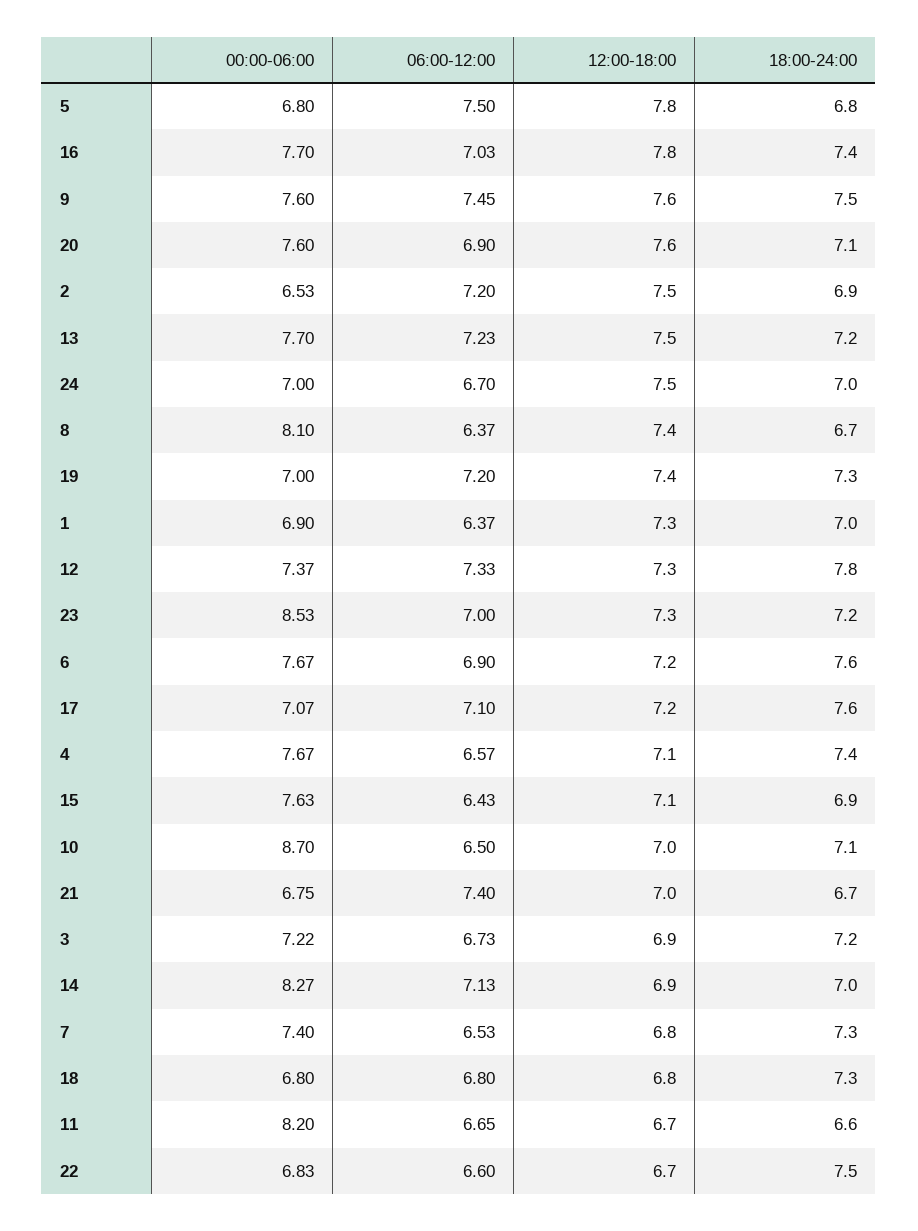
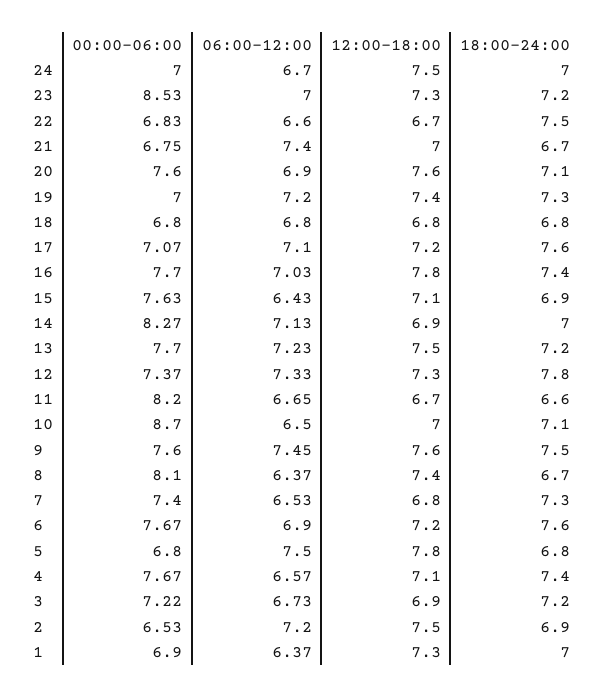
  {
    "00:00-06:00": {
      "5": 6.8,
      "16": 7.7,
      "9": 7.6,
      "20": 7.6,
      "2": 6.53,
      "13": 7.7,
      "24": 7,
      "8": 8.1,
      "19": 7,
      "1": 6.9,
      "12": 7.37,
      "23": 8.53,
      "6": 7.67,
      "17": 7.07,
      "4": 7.67,
      "15": 7.63,
      "10": 8.7,
      "21": 6.75,
      "3": 7.22,
      "14": 8.27,
      "7": 7.4,
      "18": 6.8,
      "11": 8.2,
      "22": 6.83
    },
    "06:00-12:00": {
      "5": 7.5,
      "16": 7.03,
      "9": 7.45,
      "20": 6.9,
      "2": 7.2,
      "13": 7.23,
      "24": 6.7,
      "8": 6.37,
      "19": 7.2,
      "1": 6.37,
      "12": 7.33,
      "23": 7,
      "6": 6.9,
      "17": 7.1,
      "4": 6.57,
      "15": 6.43,
      "10": 6.5,
      "21": 7.4,
      "3": 6.73,
      "14": 7.13,
      "7": 6.53,
      "18": 6.8,
      "11": 6.65,
      "22": 6.6
    },
    "12:00-18:00": {
      "5": 7.8,
      "16": 7.8,
      "9": 7.6,
      "20": 7.6,
      "2": 7.5,
      "13": 7.5,
      "24": 7.5,
      "8": 7.4,
      "19": 7.4,
      "1": 7.3,
      "12": 7.3,
      "23": 7.3,
      "6": 7.2,
      "17": 7.2,
      "4": 7.1,
      "15": 7.1,
      "10": 7,
      "21": 7,
      "3": 6.9,
      "14": 6.9,
      "7": 6.8,
      "18": 6.8,
      "11": 6.7,
      "22": 6.7
    },
    "18:00-24:00": {
      "5": 6.8,
      "16": 7.4,
      "9": 7.5,
      "20": 7.1,
      "2": 6.9,
      "13": 7.2,
      "24": 7,
      "8": 6.7,
      "19": 7.3,
      "1": 7,
      "12": 7.8,
      "23": 7.2,
      "6": 7.6,
      "17": 7.6,
      "4": 7.4,
      "15": 6.9,
      "10": 7.1,
      "21": 6.7,
      "3": 7.2,
      "14": 7,
      "7": 7.3,
-     "18": 7.3,
+     "18": 6.8,
      "11": 6.6,
      "22": 7.5
    }
  }

